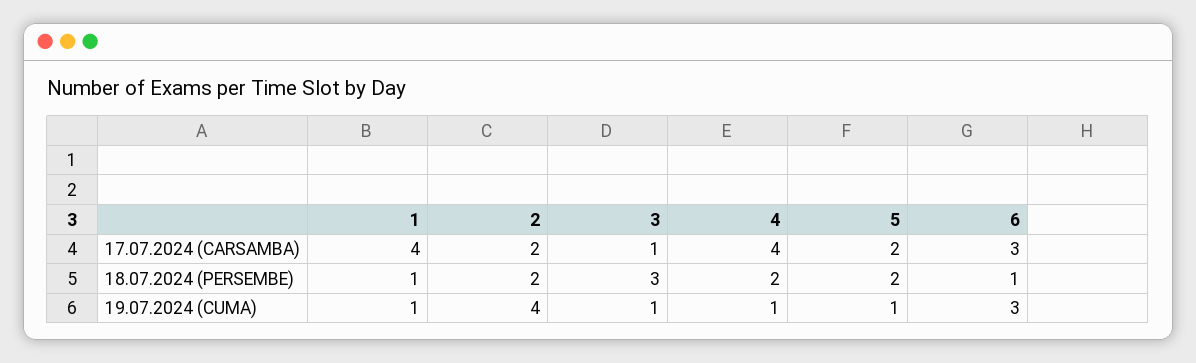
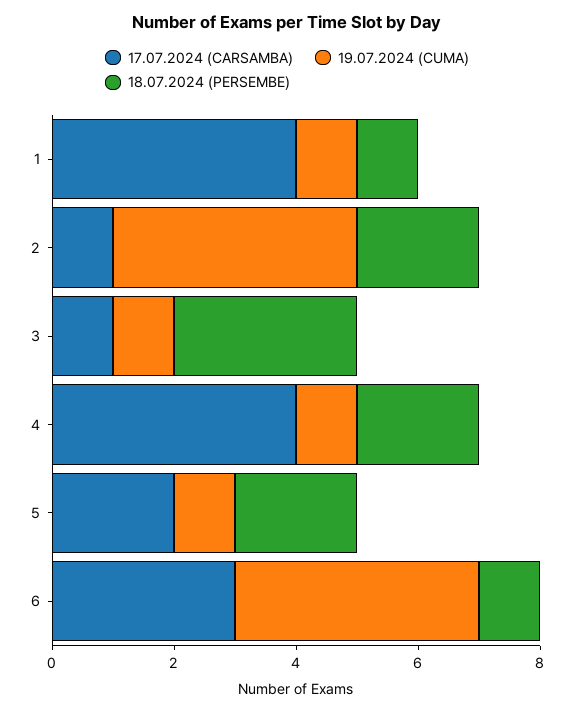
  {
    "17.07.2024 (CARSAMBA)": {
      "1": 4,
-     "2": 2,
+     "2": 1,
      "3": 1,
      "4": 4,
      "5": 2,
      "6": 3
    },
    "18.07.2024 (PERSEMBE)": {
      "1": 1,
      "2": 2,
      "3": 3,
      "4": 2,
      "5": 2,
      "6": 1
    },
    "19.07.2024 (CUMA)": {
      "1": 1,
      "2": 4,
      "3": 1,
      "4": 1,
      "5": 1,
-     "6": 3
+     "6": 4
    }
  }

